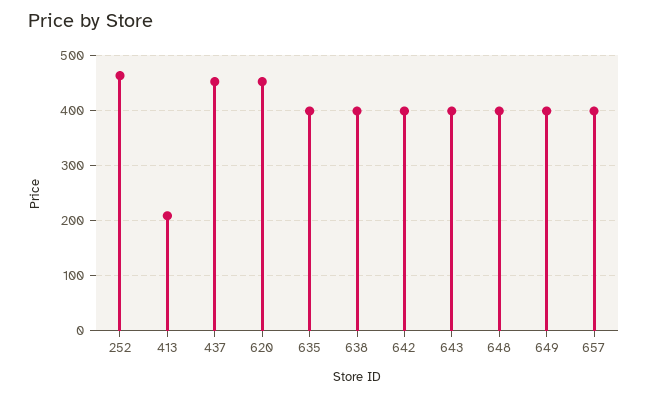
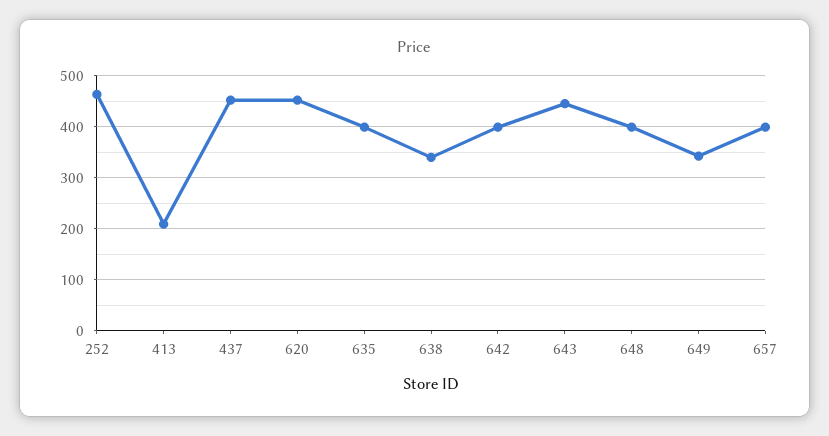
  {
    "252": 460,
    "413": 200,
    "437": 460,
    "620": 460,
    "635": 400,
-   "638": 400,
+   "638": 340,
    "642": 400,
-   "643": 400,
+   "643": 440,
    "648": 400,
-   "649": 400,
+   "649": 340,
    "657": 400
  }

